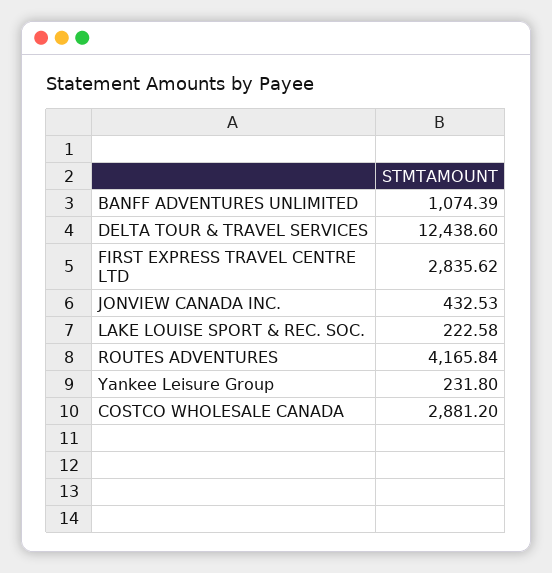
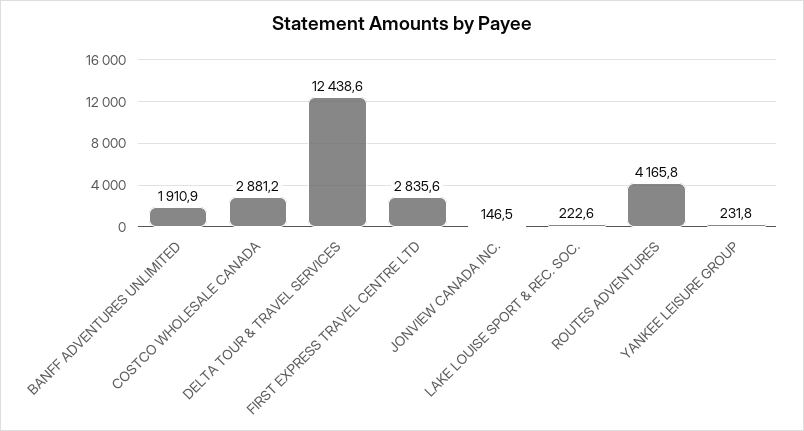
  {
-   "BANFF ADVENTURES UNLIMITED": 1074.39,
+   "BANFF ADVENTURES UNLIMITED": 1910.9,
    "DELTA TOUR & TRAVEL SERVICES": 12438.6,
    "FIRST EXPRESS TRAVEL CENTRE LTD": 2835.62,
-   "JONVIEW CANADA INC.": 432.53,
+   "JONVIEW CANADA INC.": 146.5,
    "LAKE LOUISE SPORT & REC. SOC.": 222.58,
    "ROUTES ADVENTURES": 4165.84,
    "Yankee Leisure Group": 231.8,
    "COSTCO WHOLESALE CANADA": 2881.2
  }

